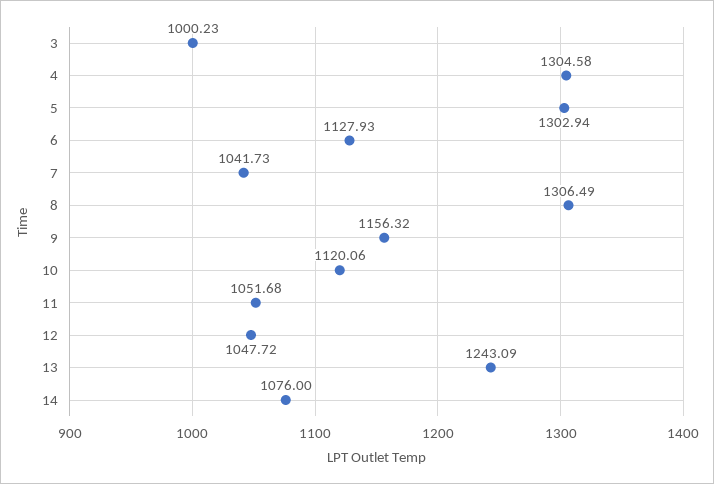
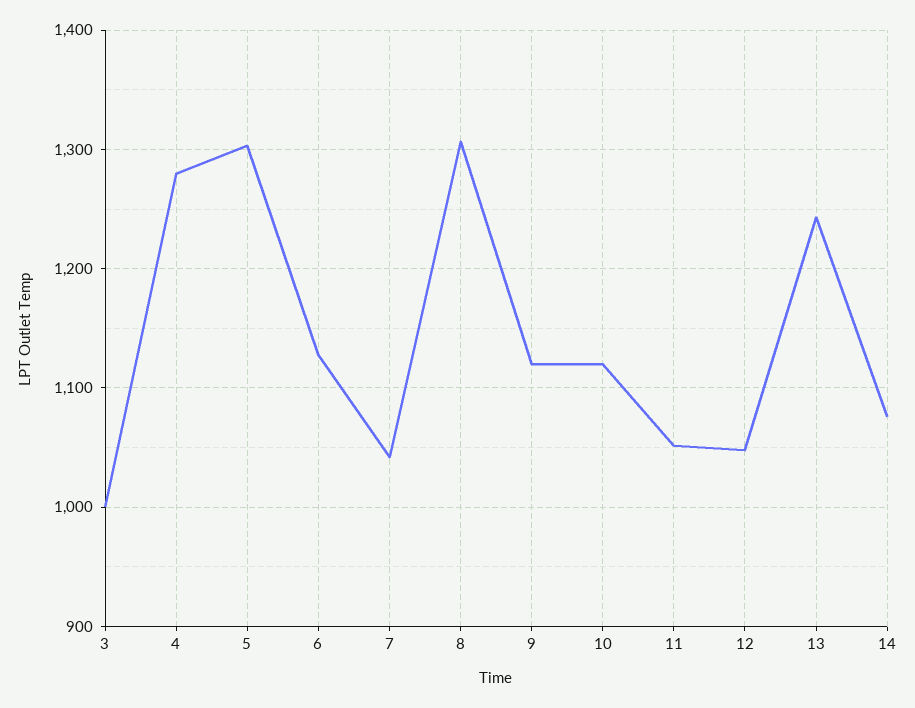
  {
    "3": 1000.23,
-   "4": 1304.58,
+   "4": 1280,
    "5": 1302.94,
    "6": 1127.93,
    "7": 1041.73,
    "8": 1306.49,
-   "9": 1156.32,
+   "9": 1120,
    "10": 1120.06,
    "11": 1051.68,
    "12": 1047.72,
    "13": 1243.09,
    "14": 1076
  }

